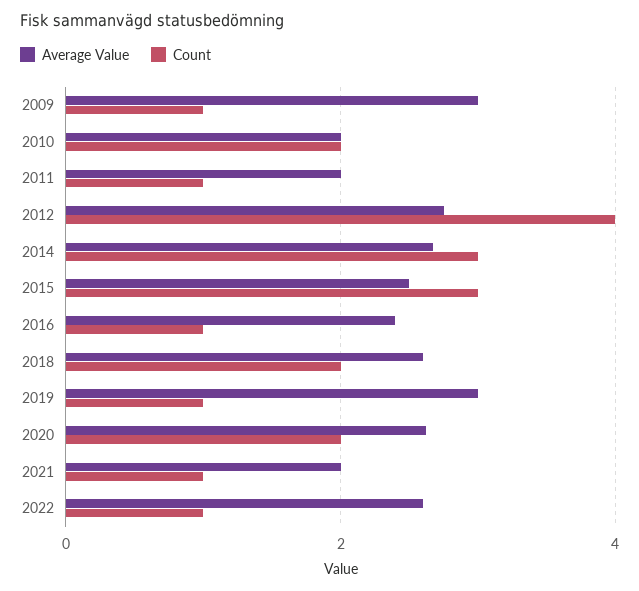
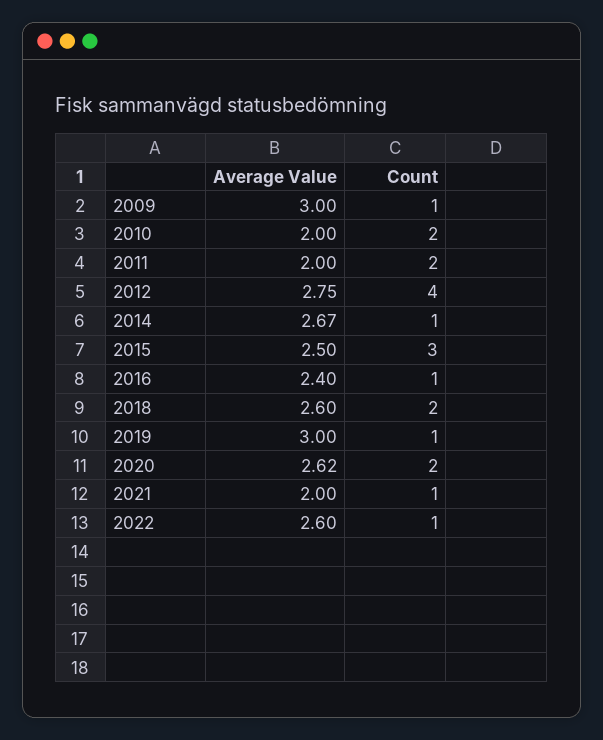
  {
    "Average Value": {
      "2009": 3,
      "2010": 2,
      "2011": 2,
      "2012": 2.75,
      "2014": 2.67,
      "2015": 2.5,
      "2016": 2.4,
      "2018": 2.6,
      "2019": 3,
      "2020": 2.62,
      "2021": 2,
      "2022": 2.6
    },
    "Count": {
      "2009": 1,
      "2010": 2,
-     "2011": 1,
+     "2011": 2,
      "2012": 4,
-     "2014": 3,
+     "2014": 1,
      "2015": 3,
      "2016": 1,
      "2018": 2,
      "2019": 1,
      "2020": 2,
      "2021": 1,
      "2022": 1
    }
  }

